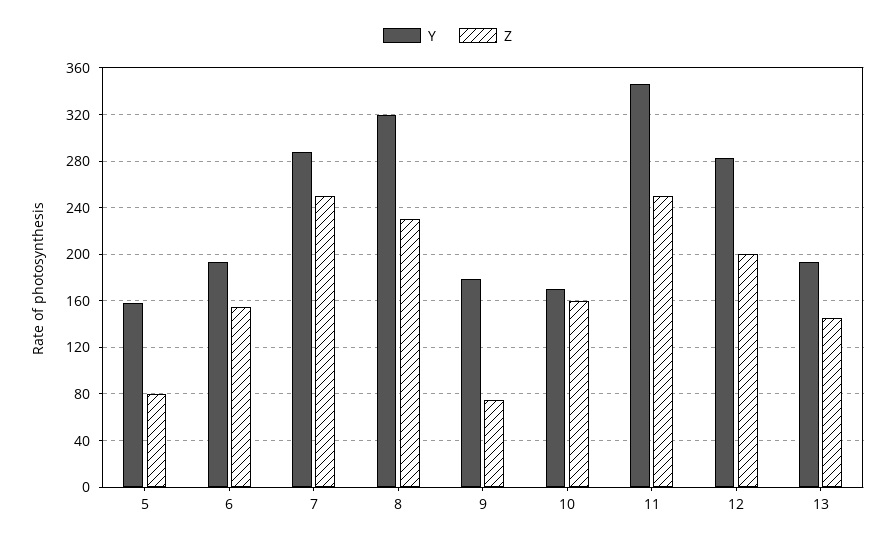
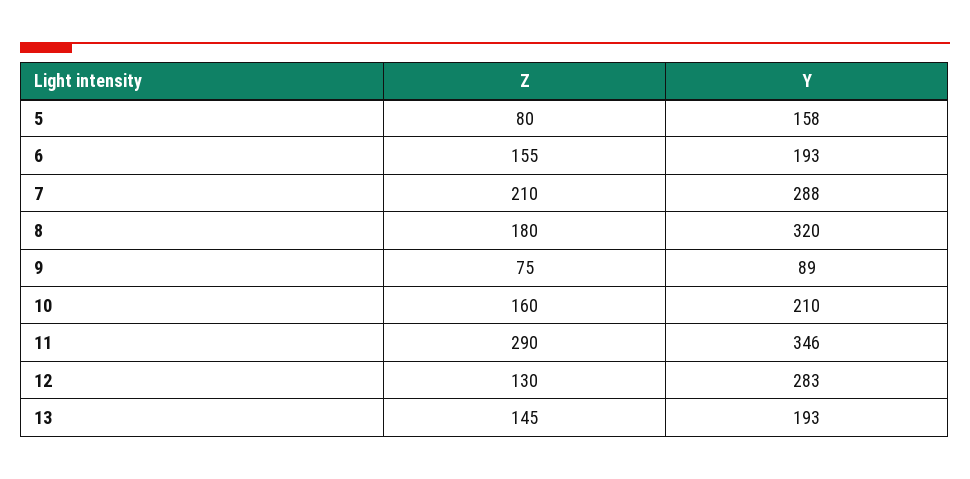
  {
    "Y": {
      "5": 158,
      "6": 193,
      "7": 288,
      "8": 320,
-     "9": 180,
+     "9": 89,
-     "10": 170,
+     "10": 210,
      "11": 346,
      "12": 283,
      "13": 193
    },
    "Z": {
      "5": 80,
      "6": 155,
-     "7": 250,
+     "7": 210,
-     "8": 230,
+     "8": 180,
      "9": 75,
      "10": 160,
-     "11": 250,
+     "11": 290,
-     "12": 200,
+     "12": 130,
      "13": 145
    }
  }

